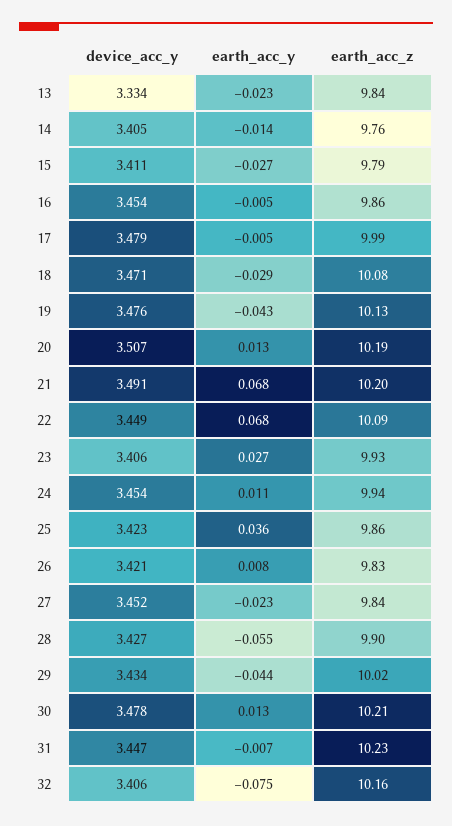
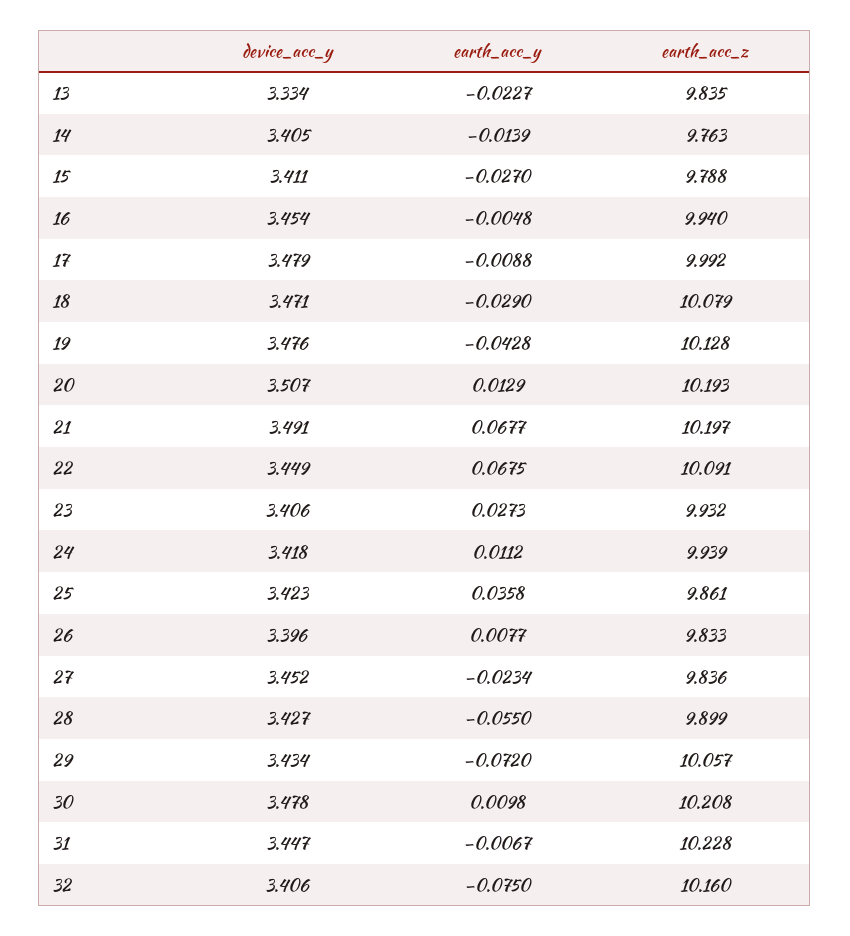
  {
    "device_acc_y": {
      "13": 3.334,
      "14": 3.405,
      "15": 3.411,
      "16": 3.454,
      "17": 3.479,
      "18": 3.471,
      "19": 3.476,
      "20": 3.507,
      "21": 3.491,
      "22": 3.449,
      "23": 3.406,
-     "24": 3.454,
+     "24": 3.418,
      "25": 3.423,
-     "26": 3.421,
+     "26": 3.396,
      "27": 3.452,
      "28": 3.427,
      "29": 3.434,
      "30": 3.478,
      "31": 3.447,
      "32": 3.406
    },
    "earth_acc_y": {
      "13": -0.0227,
      "14": -0.0139,
      "15": -0.027,
      "16": -0.0048,
-     "17": -0.005,
+     "17": -0.0088,
      "18": -0.029,
      "19": -0.0428,
      "20": 0.0129,
      "21": 0.0677,
      "22": 0.0675,
      "23": 0.0273,
      "24": 0.0112,
      "25": 0.0358,
      "26": 0.0077,
      "27": -0.0234,
      "28": -0.055,
-     "29": -0.044,
+     "29": -0.072,
-     "30": 0.013,
+     "30": 0.0098,
      "31": -0.0067,
      "32": -0.075
    },
    "earth_acc_z": {
      "13": 9.835,
      "14": 9.763,
      "15": 9.788,
-     "16": 9.86,
+     "16": 9.94,
      "17": 9.992,
      "18": 10.079,
      "19": 10.128,
      "20": 10.193,
      "21": 10.197,
      "22": 10.091,
      "23": 9.932,
      "24": 9.939,
      "25": 9.861,
      "26": 9.833,
      "27": 9.836,
      "28": 9.899,
-     "29": 10.02,
+     "29": 10.057,
      "30": 10.208,
      "31": 10.228,
      "32": 10.16
    }
  }

